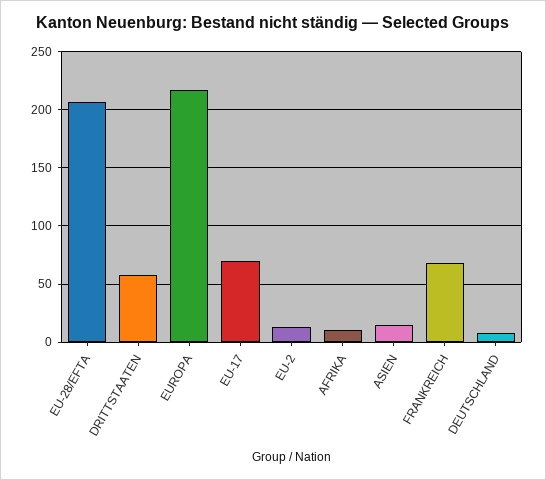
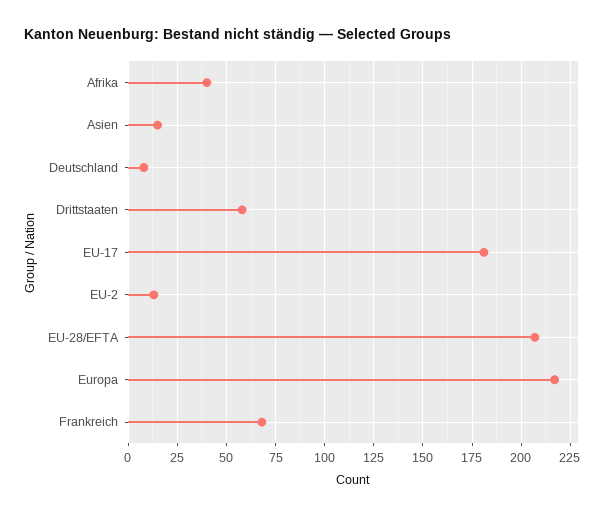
  {
    "EU-28/EFTA": 205,
    "DRITTSTAATEN": 60,
    "EUROPA": 215,
-   "EU-17": 70,
+   "EU-17": 180,
    "EU-2": 15,
-   "AFRIKA": 10,
+   "AFRIKA": 40,
    "ASIEN": 15,
    "FRANKREICH": 70,
    "DEUTSCHLAND": 10
  }

